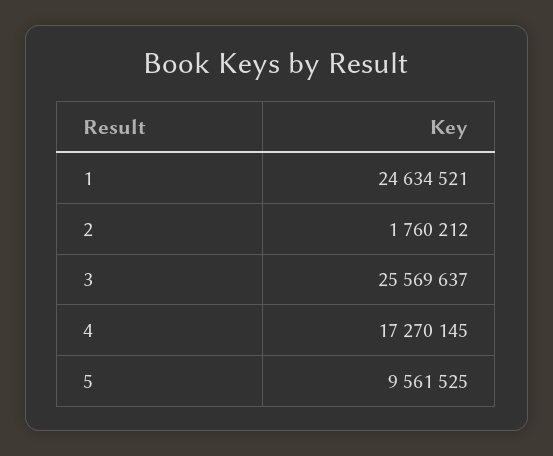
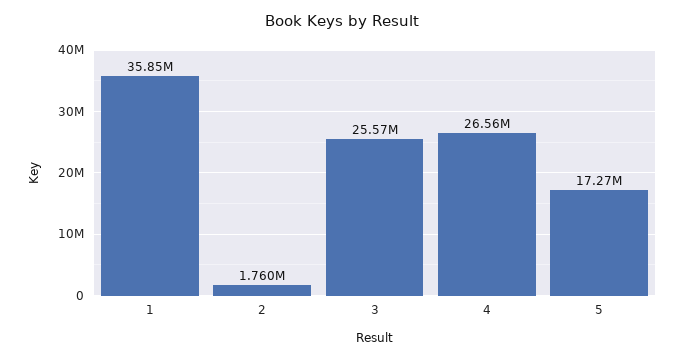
  {
-   "1": 24634521,
+   "1": 35850000,
    "2": 1760212,
    "3": 25569637,
-   "4": 17270145,
+   "4": 26560000,
-   "5": 9561525
+   "5": 17270000
  }

